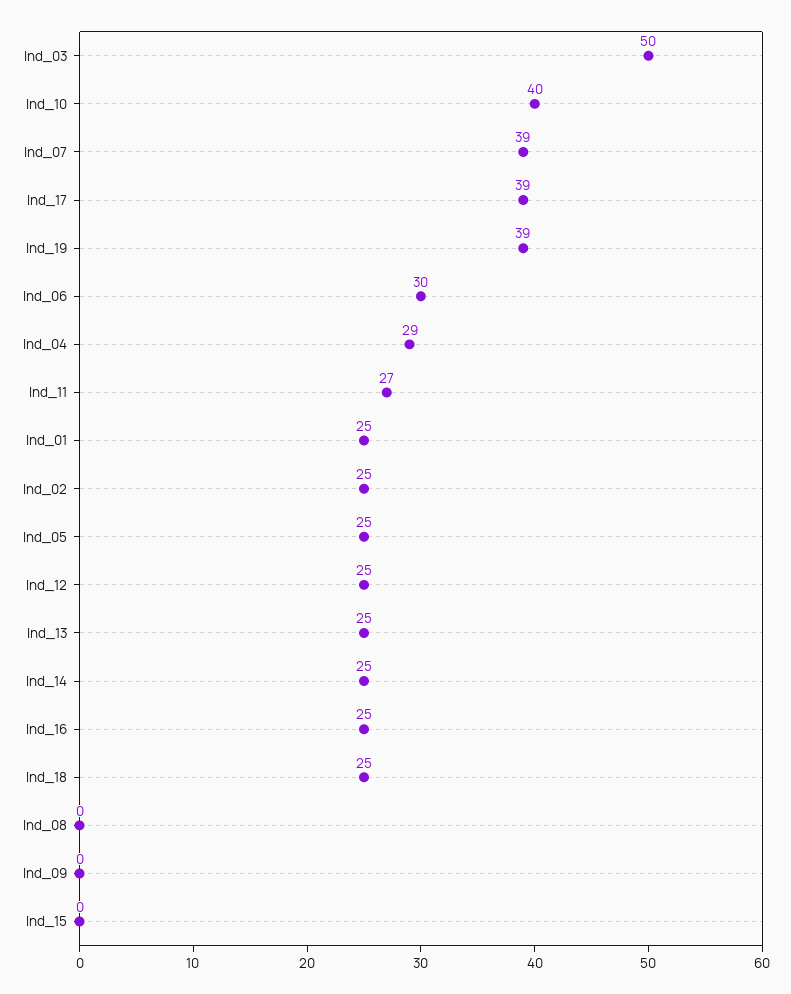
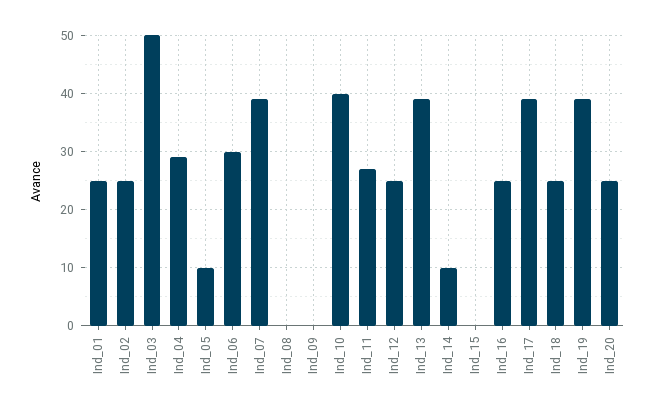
  {
    "Ind_03": 50,
    "Ind_10": 40,
    "Ind_07": 39,
    "Ind_17": 39,
    "Ind_19": 39,
    "Ind_06": 30,
    "Ind_04": 29,
    "Ind_11": 27,
    "Ind_01": 25,
    "Ind_02": 25,
-   "Ind_05": 25,
+   "Ind_05": 10,
    "Ind_12": 25,
-   "Ind_13": 25,
+   "Ind_13": 40,
-   "Ind_14": 25,
+   "Ind_14": 10,
    "Ind_16": 25,
    "Ind_18": 25,
    "Ind_08": 0,
    "Ind_09": 0,
-   "Ind_15": 0
+   "Ind_15": 0,
+   "Ind_20": 25
  }

